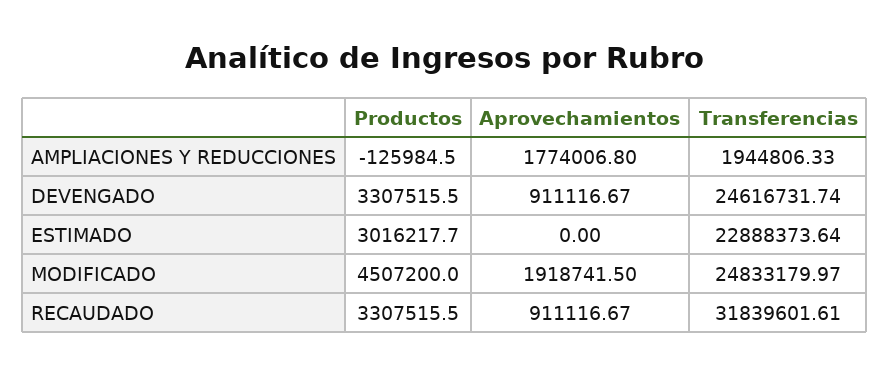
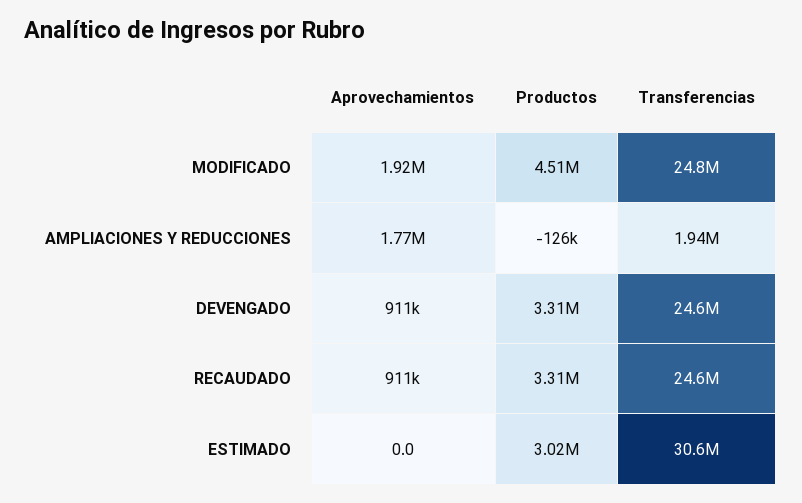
  {
    "Productos": {
      "AMPLIACIONES Y REDUCCIONES": -125984.5,
      "DEVENGADO": 3307515.5,
      "ESTIMADO": 3016217.7,
      "MODIFICADO": 4507200,
      "RECAUDADO": 3307515.5
    },
    "Aprovechamientos": {
      "AMPLIACIONES Y REDUCCIONES": 1774006.8,
      "DEVENGADO": 911116.67,
      "ESTIMADO": 0,
      "MODIFICADO": 1918741.5,
      "RECAUDADO": 911116.67
    },
    "Transferencias": {
      "AMPLIACIONES Y REDUCCIONES": 1944806.33,
      "DEVENGADO": 24616731.74,
-     "ESTIMADO": 22888373.64,
+     "ESTIMADO": 30600000,
      "MODIFICADO": 24833179.97,
-     "RECAUDADO": 31839601.61
+     "RECAUDADO": 24600000
    }
  }

